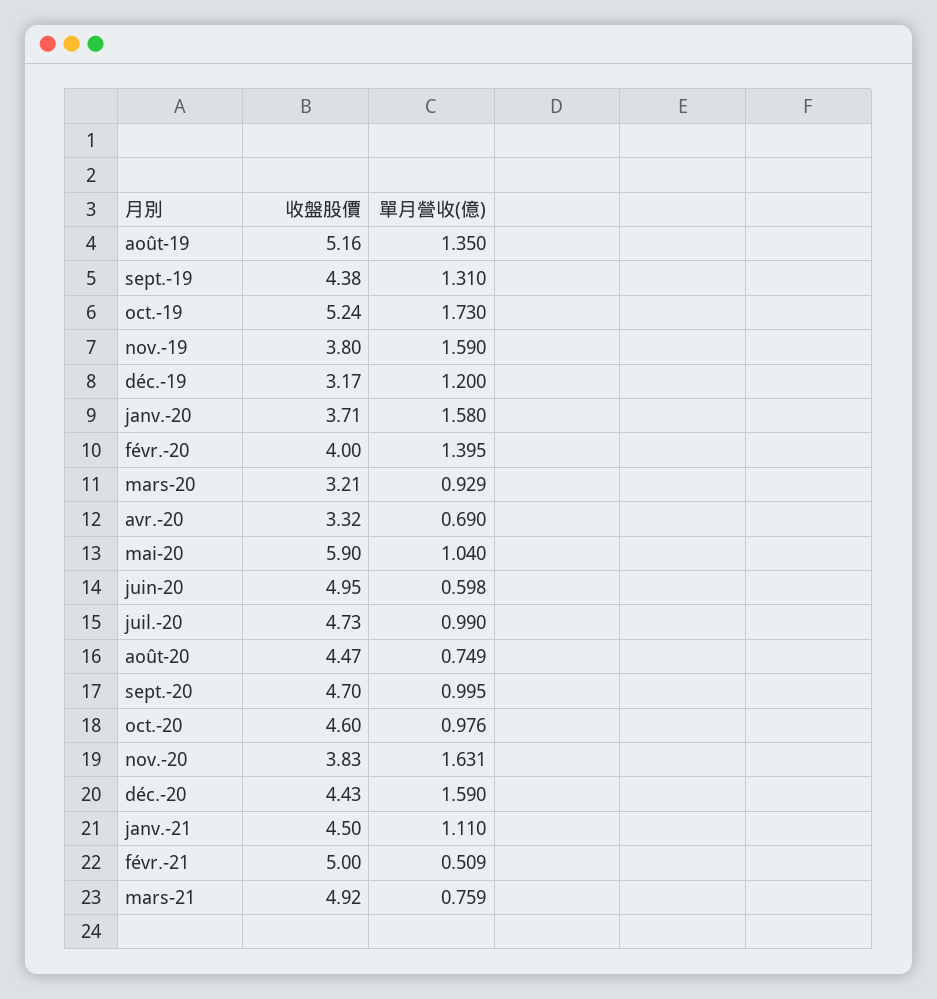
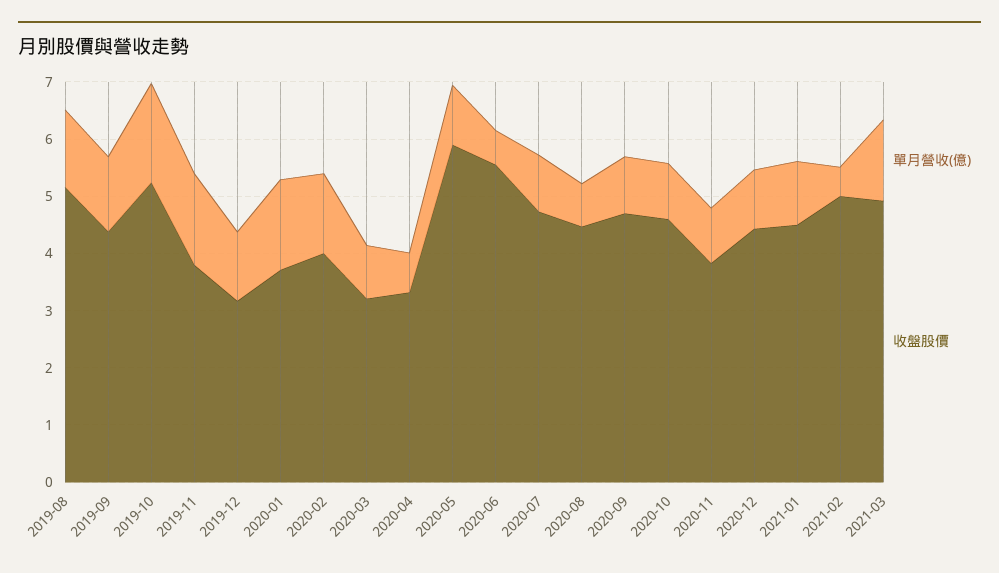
  {
    "收盤股價": {
      "août-19": 5.16,
      "sept.-19": 4.38,
      "oct.-19": 5.24,
      "nov.-19": 3.8,
      "déc.-19": 3.17,
      "janv.-20": 3.71,
      "févr.-20": 4,
      "mars-20": 3.21,
      "avr.-20": 3.32,
      "mai-20": 5.9,
-     "juin-20": 4.95,
+     "juin-20": 5.6,
      "juil.-20": 4.73,
      "août-20": 4.47,
      "sept.-20": 4.7,
      "oct.-20": 4.6,
      "nov.-20": 3.83,
      "déc.-20": 4.43,
      "janv.-21": 4.5,
      "févr.-21": 5,
      "mars-21": 4.92
    },
    "單月營收(億)": {
      "août-19": 1.35,
      "sept.-19": 1.31,
      "oct.-19": 1.73,
      "nov.-19": 1.59,
      "déc.-19": 1.2,
      "janv.-20": 1.58,
      "févr.-20": 1.395,
      "mars-20": 0.929,
      "avr.-20": 0.69,
      "mai-20": 1.04,
      "juin-20": 0.598,
      "juil.-20": 0.99,
      "août-20": 0.749,
      "sept.-20": 0.995,
      "oct.-20": 0.976,
-     "nov.-20": 1.631,
+     "nov.-20": 1,
-     "déc.-20": 1.59,
+     "déc.-20": 1,
      "janv.-21": 1.11,
      "févr.-21": 0.509,
-     "mars-21": 0.759
+     "mars-21": 1.4
    }
  }

